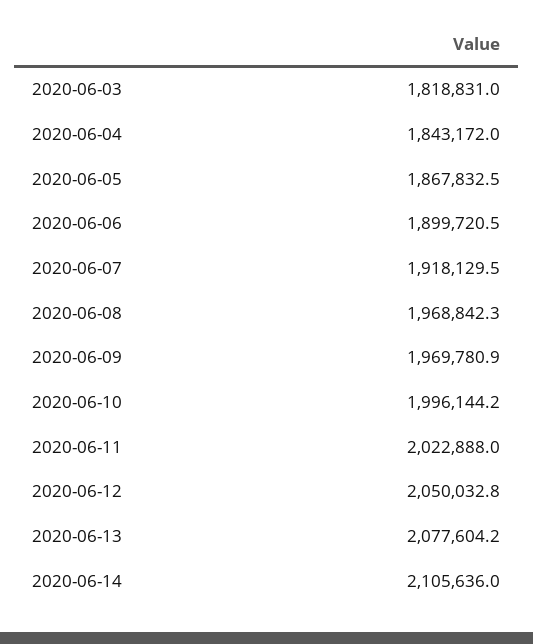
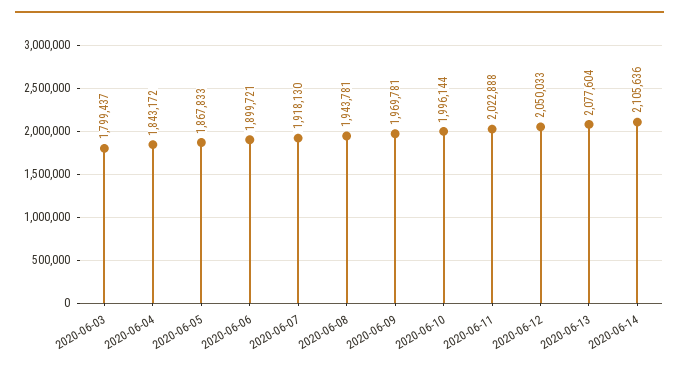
  {
-   "2020-06-03": 1818831,
+   "2020-06-03": 1799437,
    "2020-06-04": 1843172,
    "2020-06-05": 1867832.5,
    "2020-06-06": 1899720.5,
    "2020-06-07": 1918129.5,
-   "2020-06-08": 1968842.3,
+   "2020-06-08": 1943781,
    "2020-06-09": 1969780.9,
    "2020-06-10": 1996144.2,
    "2020-06-11": 2022888,
    "2020-06-12": 2050032.8,
    "2020-06-13": 2077604.2,
    "2020-06-14": 2105636
  }

